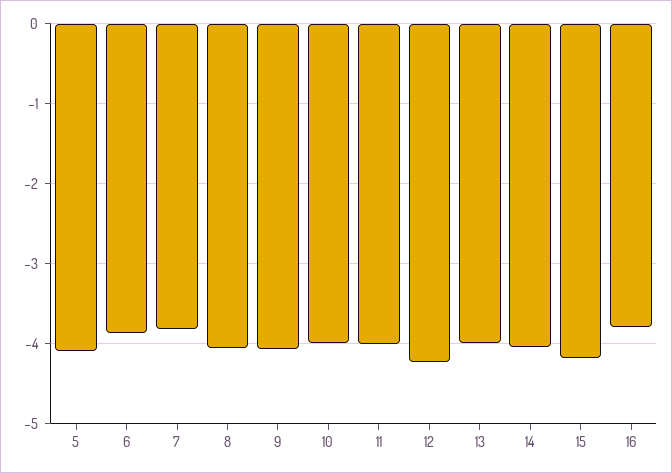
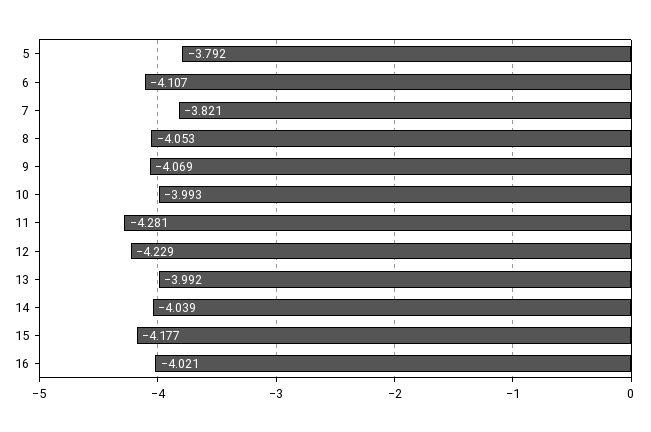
  {
-   "5": -4.1,
+   "5": -3.792,
-   "6": -3.9,
+   "6": -4.107,
    "7": -3.821,
    "8": -4.053,
    "9": -4.069,
    "10": -3.993,
-   "11": -4,
+   "11": -4.281,
    "12": -4.229,
    "13": -3.992,
    "14": -4.039,
    "15": -4.177,
-   "16": -3.8
+   "16": -4.021
  }

